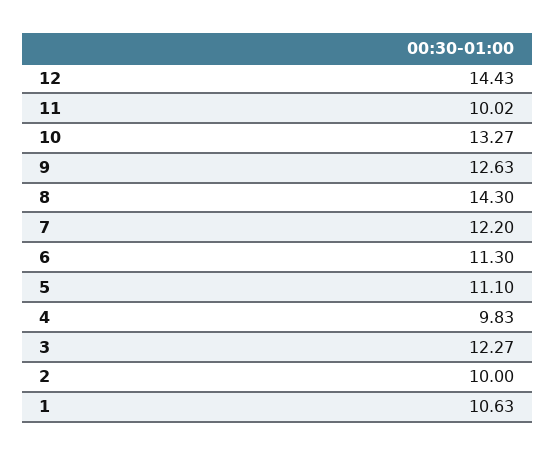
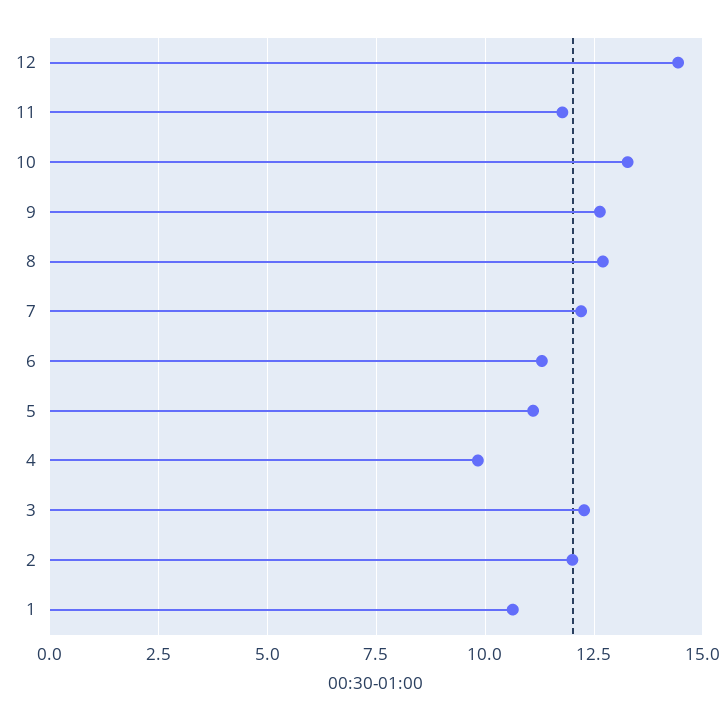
  {
    "12": 14.43,
-   "11": 10.02,
+   "11": 11.75,
    "10": 13.27,
    "9": 12.63,
-   "8": 14.3,
+   "8": 12.75,
    "7": 12.2,
    "6": 11.3,
    "5": 11.1,
    "4": 9.83,
    "3": 12.27,
-   "2": 10,
+   "2": 12,
    "1": 10.63
  }

